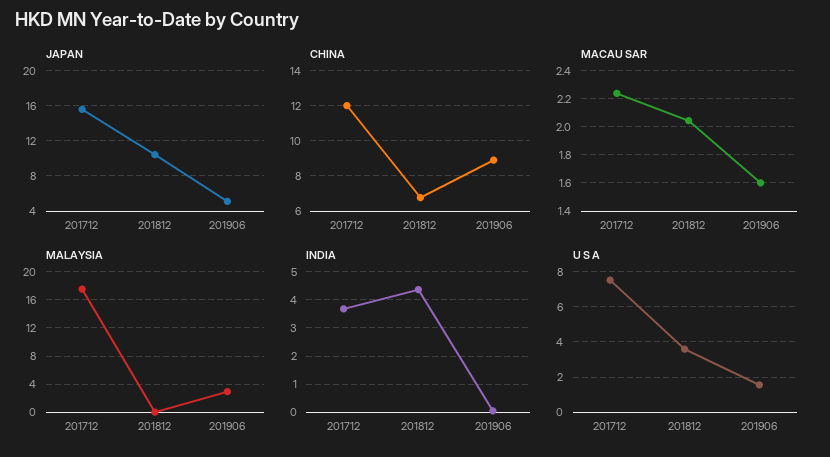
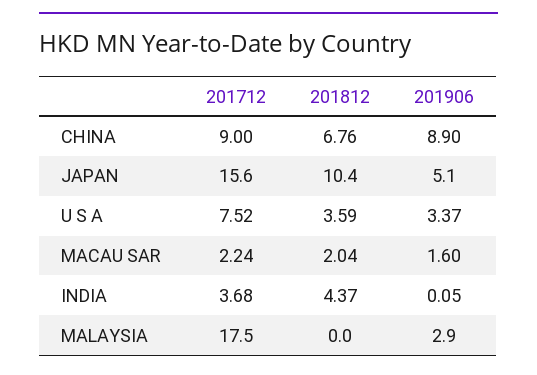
  {
    "JAPAN": {
      "201712": 15.6,
      "201812": 10.4,
      "201906": 5.1
    },
    "CHINA": {
-     "201712": 12,
+     "201712": 9,
      "201812": 6.76,
      "201906": 8.9
    },
    "MACAU SAR": {
      "201712": 2.24,
      "201812": 2.04,
      "201906": 1.6
    },
    "MALAYSIA": {
      "201712": 17.5,
      "201812": 0,
      "201906": 2.9
    },
    "INDIA": {
      "201712": 3.68,
      "201812": 4.37,
      "201906": 0.05
    },
    "U S A": {
      "201712": 7.52,
      "201812": 3.59,
-     "201906": 1.5
+     "201906": 3.37
    }
  }

